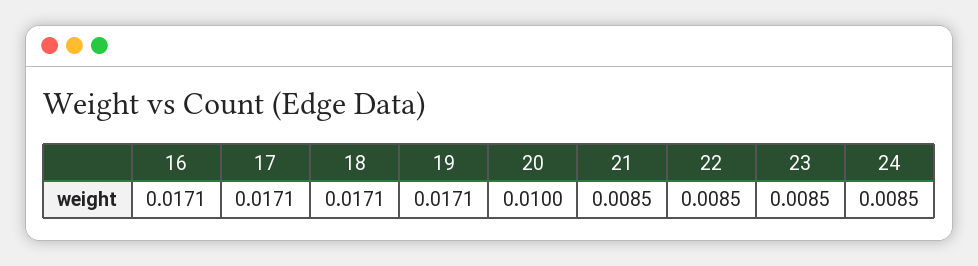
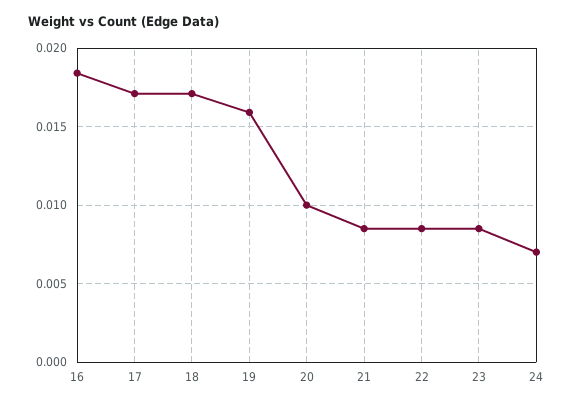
  {
-   "16": 0.0171,
+   "16": 0.0185,
    "17": 0.0171,
    "18": 0.0171,
-   "19": 0.0171,
+   "19": 0.016,
    "20": 0.01,
    "21": 0.0085,
    "22": 0.0085,
    "23": 0.0085,
-   "24": 0.0085
+   "24": 0.007
  }

